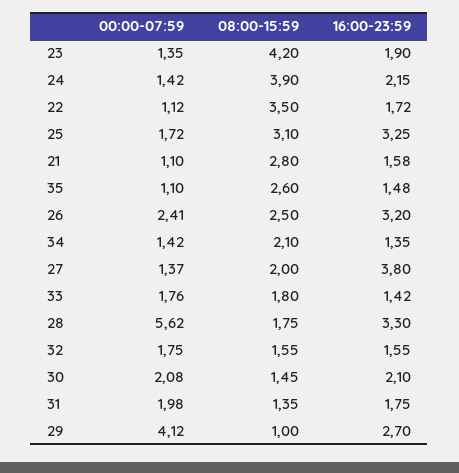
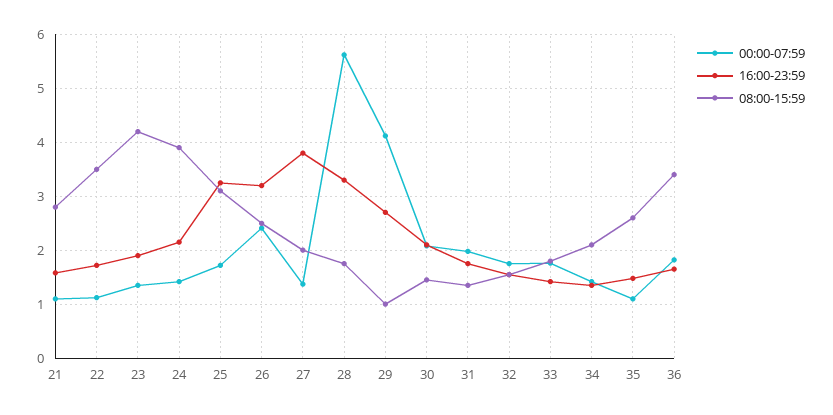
  {
    "00:00-07:59": {
      "23": 1.35,
      "24": 1.42,
      "22": 1.12,
      "25": 1.72,
      "21": 1.1,
      "35": 1.1,
      "26": 2.41,
      "34": 1.42,
      "27": 1.37,
      "33": 1.76,
      "28": 5.62,
      "32": 1.75,
      "30": 2.08,
      "31": 1.98,
-     "29": 4.12
+     "29": 4.12,
+     "36": 1.8
    },
    "08:00-15:59": {
      "23": 4.2,
      "24": 3.9,
      "22": 3.5,
      "25": 3.1,
      "21": 2.8,
      "35": 2.6,
      "26": 2.5,
      "34": 2.1,
      "27": 2,
      "33": 1.8,
      "28": 1.75,
      "32": 1.55,
      "30": 1.45,
      "31": 1.35,
-     "29": 1
+     "29": 1,
+     "36": 3.4
    },
    "16:00-23:59": {
      "23": 1.9,
      "24": 2.15,
      "22": 1.72,
      "25": 3.25,
      "21": 1.58,
      "35": 1.48,
      "26": 3.2,
      "34": 1.35,
      "27": 3.8,
      "33": 1.42,
      "28": 3.3,
      "32": 1.55,
      "30": 2.1,
      "31": 1.75,
-     "29": 2.7
+     "29": 2.7,
+     "36": 1.6
    }
  }

